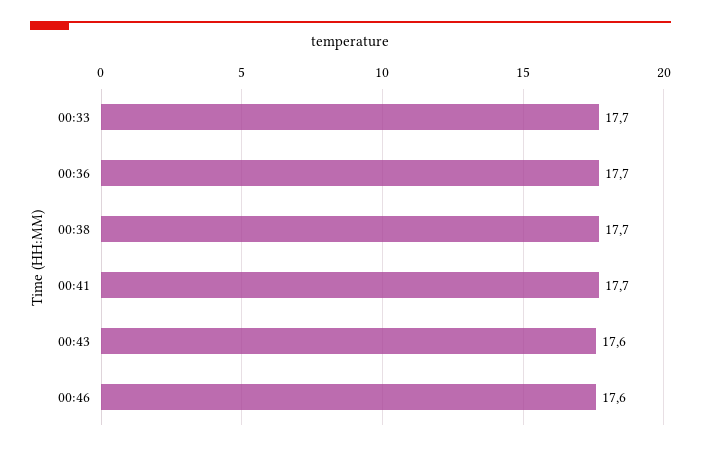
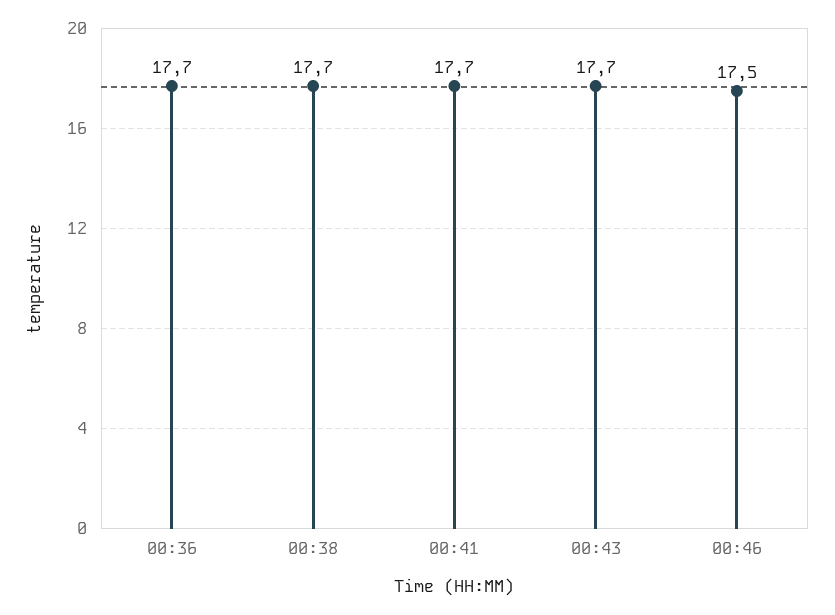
  {
-   "00:33": 17.7,
    "00:36": 17.7,
    "00:38": 17.7,
    "00:41": 17.7,
-   "00:43": 17.6,
+   "00:43": 17.7,
-   "00:46": 17.6
+   "00:46": 17.5
  }

